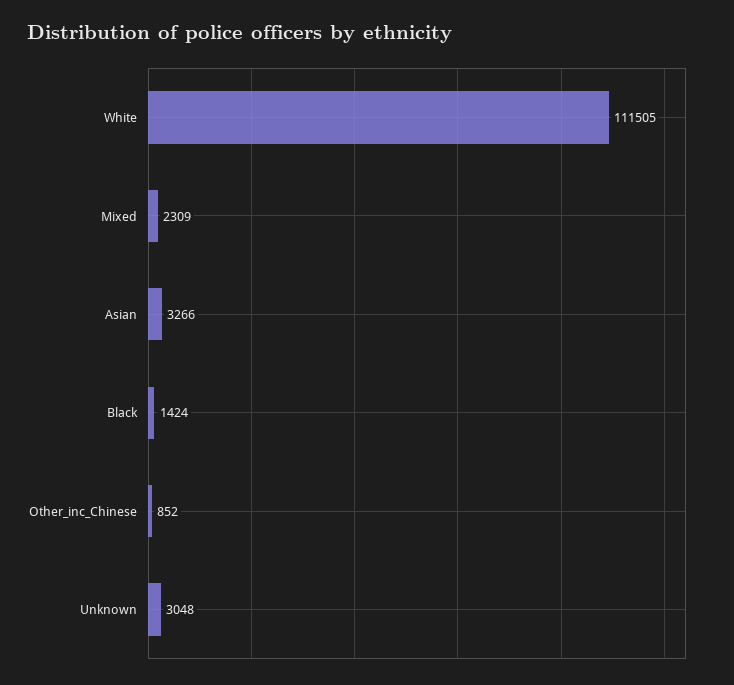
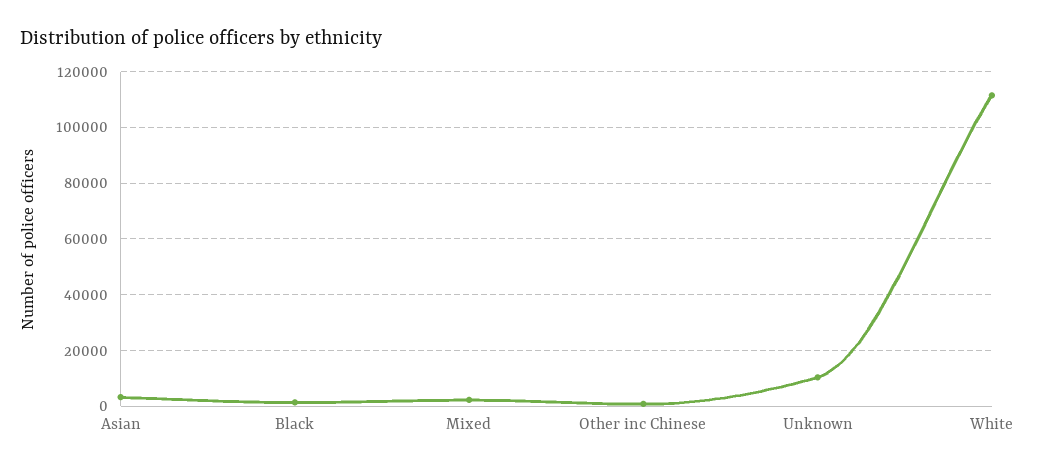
  {
    "White": 111505,
    "Mixed": 2309,
    "Asian": 3266,
    "Black": 1424,
    "Other_inc_Chinese": 852,
-   "Unknown": 3048
+   "Unknown": 10000
  }

